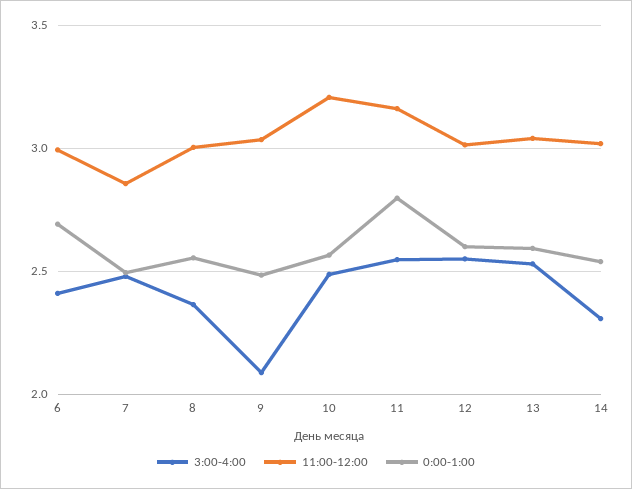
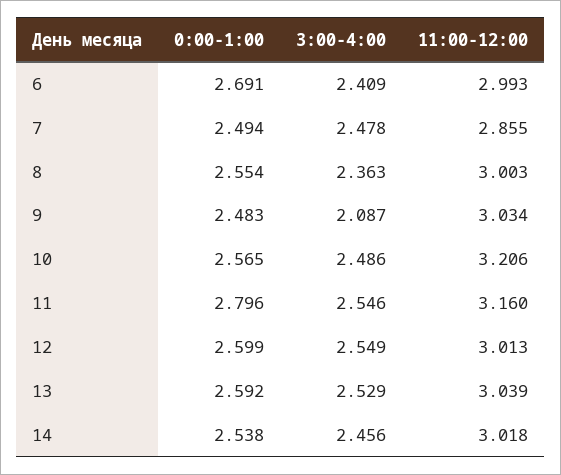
  {
    "3:00-4:00": {
      "6": 2.409,
      "7": 2.478,
      "8": 2.363,
      "9": 2.087,
      "10": 2.486,
      "11": 2.546,
      "12": 2.549,
      "13": 2.529,
-     "14": 2.3
+     "14": 2.456
    },
    "11:00-12:00": {
      "6": 2.993,
      "7": 2.855,
      "8": 3.003,
      "9": 3.034,
      "10": 3.206,
      "11": 3.16,
      "12": 3.013,
      "13": 3.039,
      "14": 3.018
    },
    "0:00-1:00": {
      "6": 2.691,
      "7": 2.494,
      "8": 2.554,
      "9": 2.483,
      "10": 2.565,
      "11": 2.796,
      "12": 2.599,
      "13": 2.592,
      "14": 2.538
    }
  }

